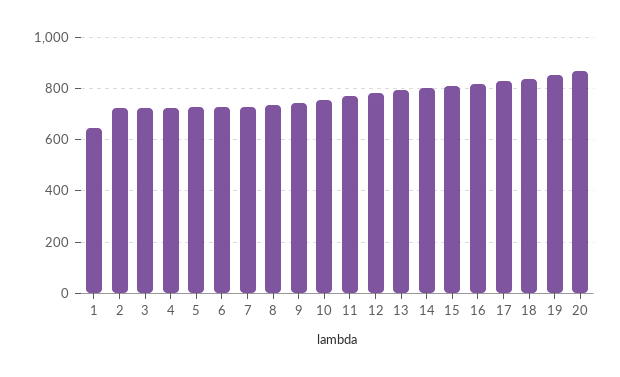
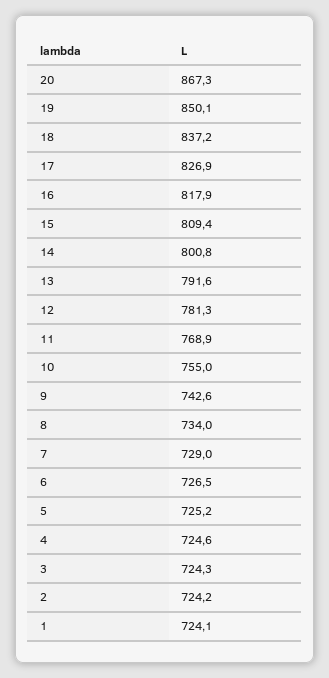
  {
-   "1": 650,
+   "1": 724.1,
    "2": 724.2,
    "3": 724.3,
    "4": 724.6,
    "5": 725.2,
    "6": 726.5,
    "7": 729,
    "8": 734,
    "9": 742.6,
    "10": 755,
    "11": 768.9,
    "12": 781.3,
    "13": 791.6,
    "14": 800.8,
    "15": 809.4,
    "16": 817.9,
    "17": 826.9,
    "18": 837.2,
    "19": 850.1,
    "20": 867.3
  }

